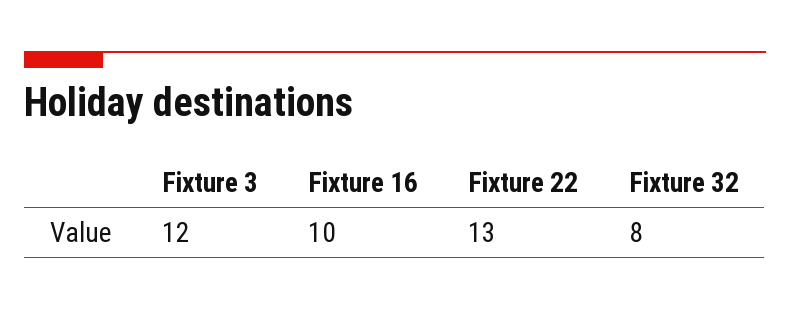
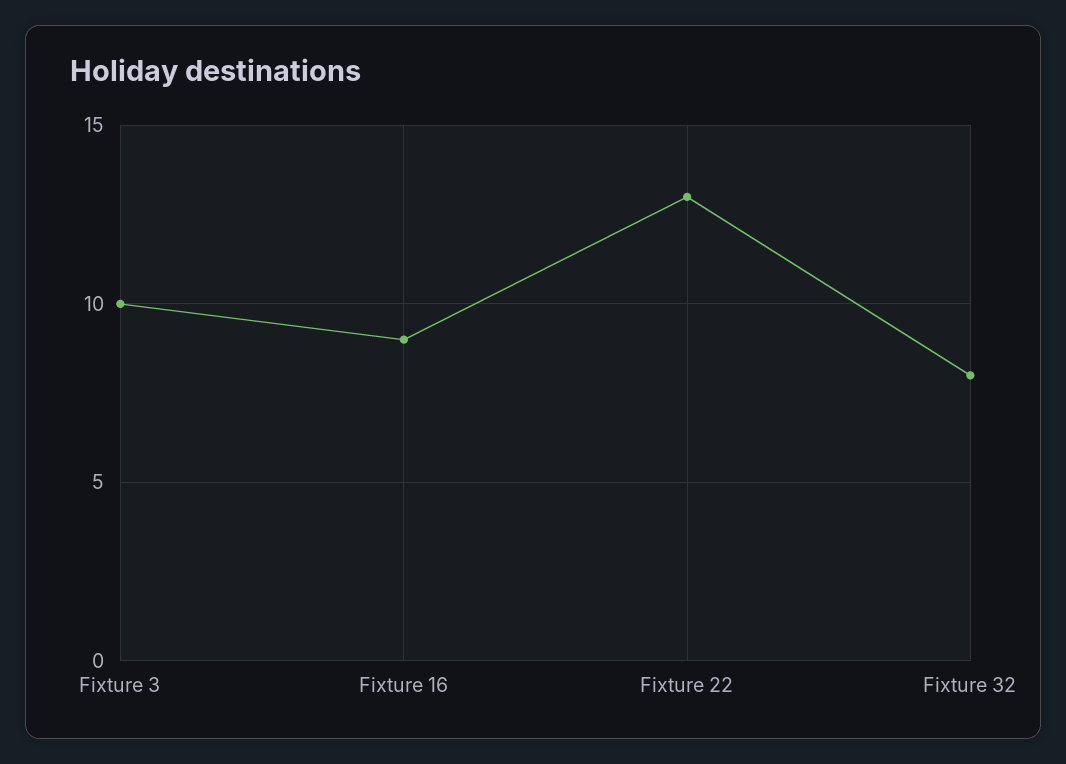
  {
-   "Fixture 3": 12,
+   "Fixture 3": 10,
-   "Fixture 16": 10,
+   "Fixture 16": 9,
    "Fixture 22": 13,
    "Fixture 32": 8
  }

